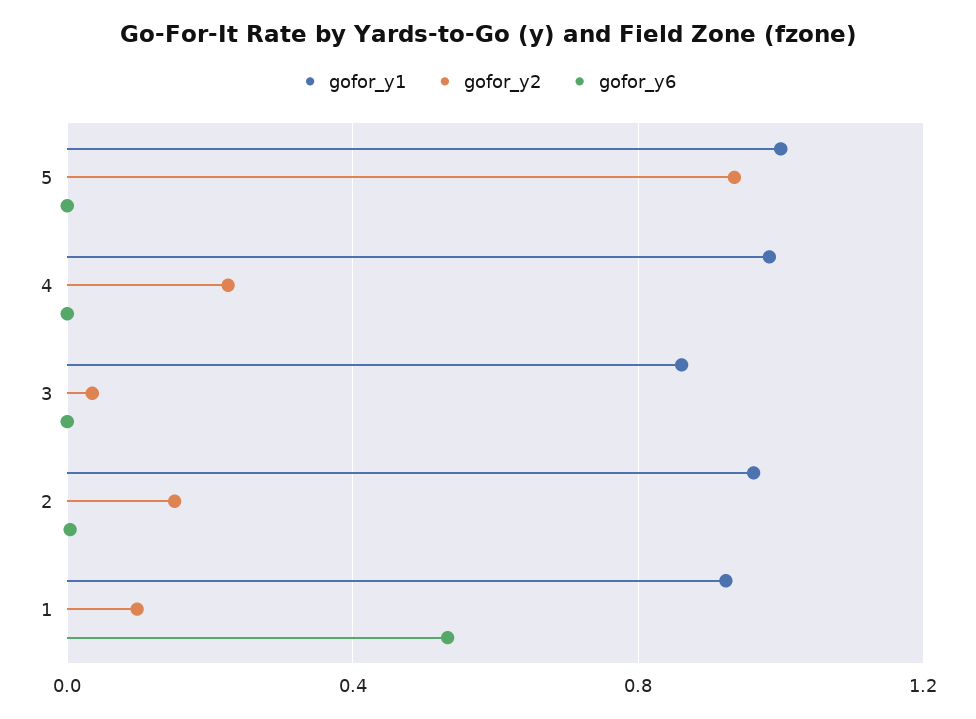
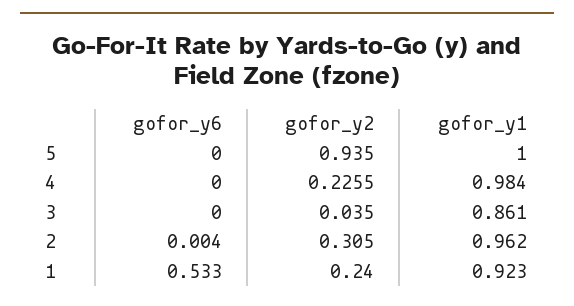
  {
    "gofor_y1": {
      "5": 1,
      "4": 0.984,
      "3": 0.861,
      "2": 0.962,
      "1": 0.923
    },
    "gofor_y2": {
      "5": 0.935,
      "4": 0.2255,
      "3": 0.035,
-     "2": 0.15,
+     "2": 0.305,
-     "1": 0.1
+     "1": 0.24
    },
    "gofor_y6": {
      "5": 0,
      "4": 0,
      "3": 0,
      "2": 0.004,
      "1": 0.533
    }
  }

